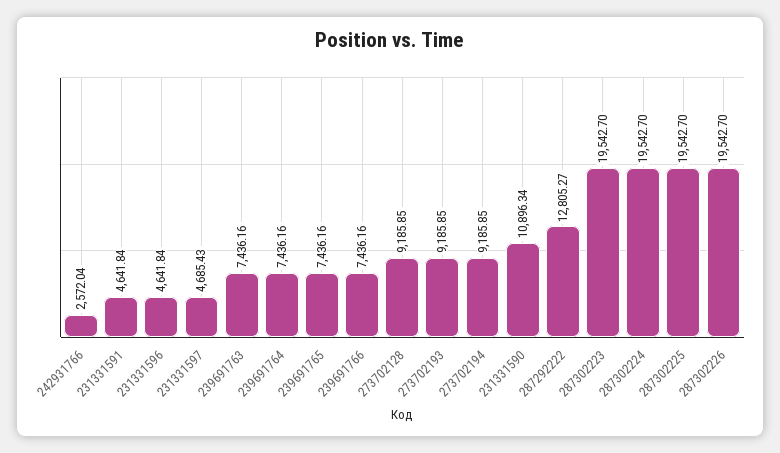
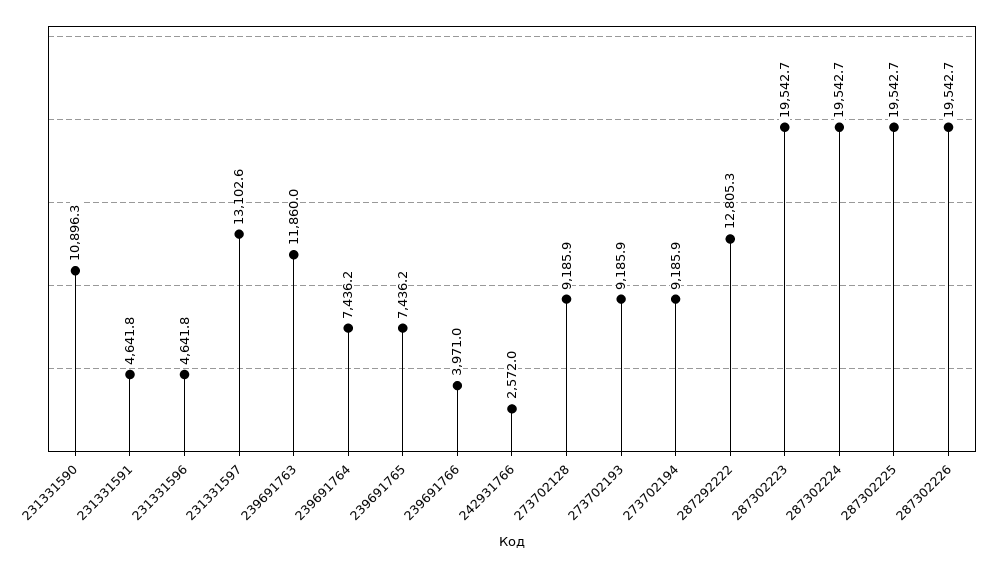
  {
    "242931766": 2572.04,
    "231331591": 4641.84,
    "231331596": 4641.84,
-   "231331597": 4685.43,
+   "231331597": 13102.6,
-   "239691763": 7436.16,
+   "239691763": 11860,
    "239691764": 7436.16,
    "239691765": 7436.16,
-   "239691766": 7436.16,
+   "239691766": 3971,
    "273702128": 9185.85,
    "273702193": 9185.85,
    "273702194": 9185.85,
    "231331590": 10896.34,
    "287292222": 12805.27,
    "287302223": 19542.7,
    "287302224": 19542.7,
    "287302225": 19542.7,
    "287302226": 19542.7
  }

